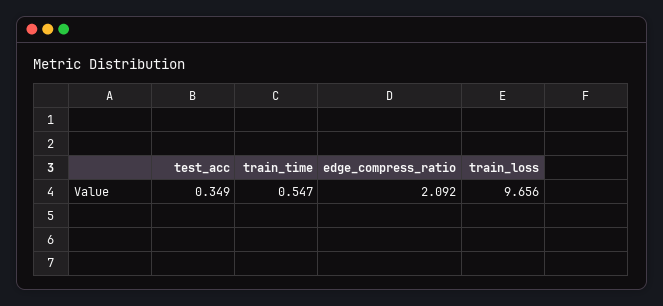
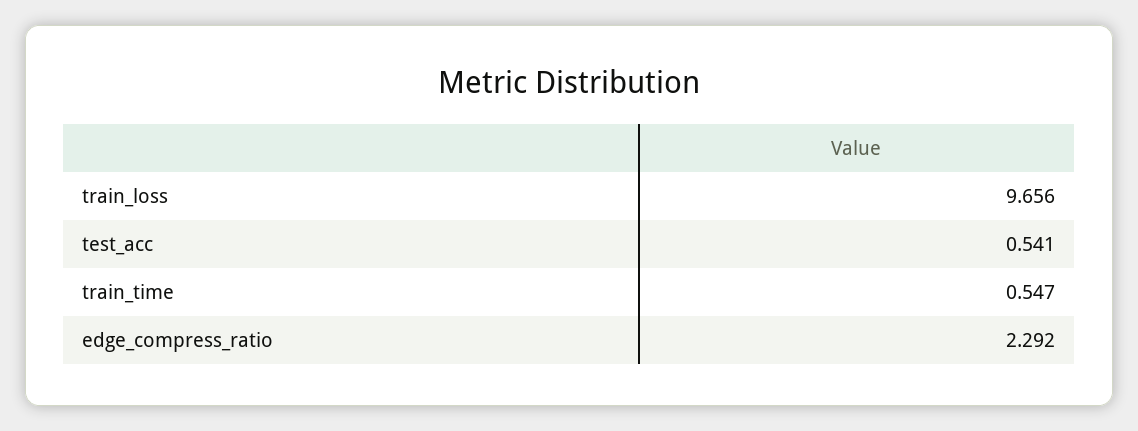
  {
-   "test_acc": 0.349,
+   "test_acc": 0.541,
    "train_time": 0.547,
-   "edge_compress_ratio": 2.092,
+   "edge_compress_ratio": 2.292,
    "train_loss": 9.656
  }

